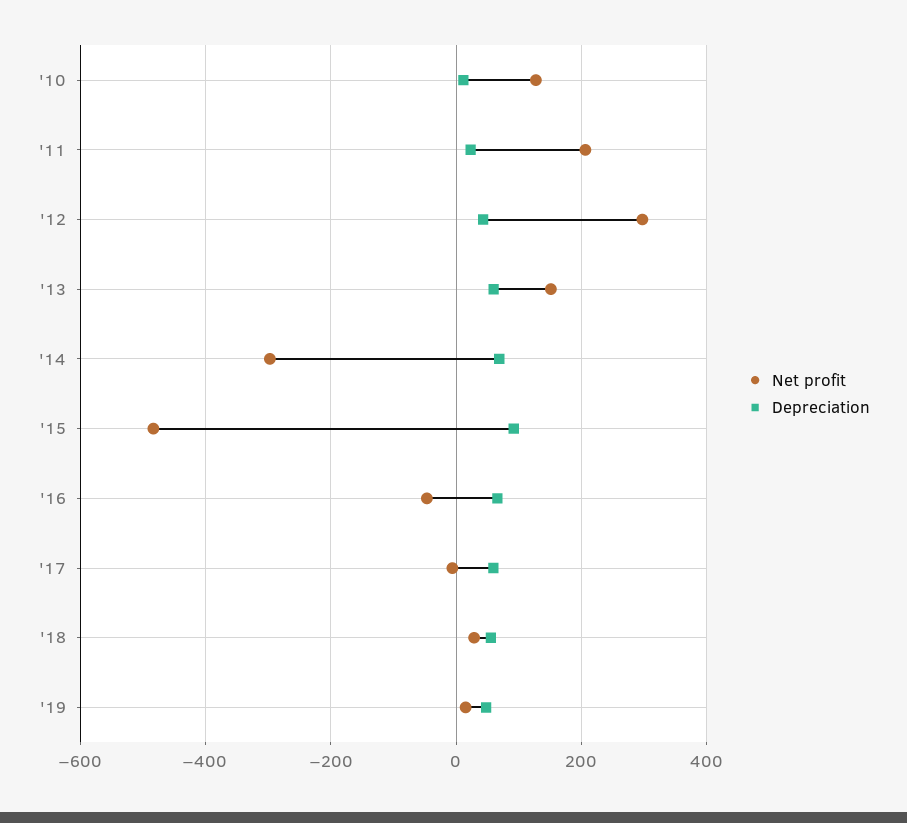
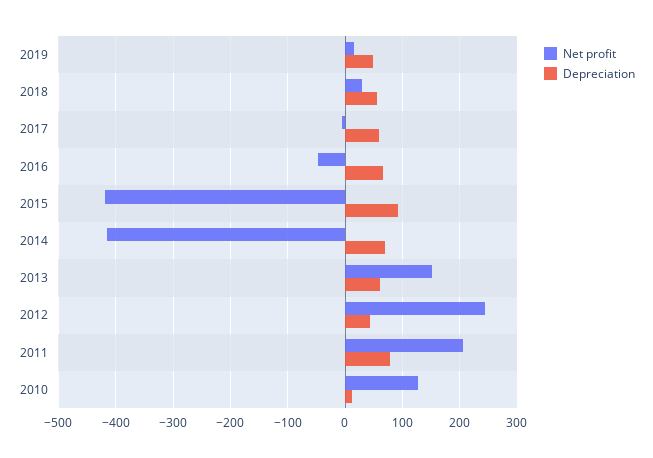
  {
    "Net profit": {
      "'10": 120,
      "'11": 200,
-     "'12": 300,
+     "'12": 240,
      "'13": 160,
-     "'14": -300,
+     "'14": -420,
-     "'15": -480,
+     "'15": -420,
      "'16": -40,
      "'17": 0,
      "'18": 20,
      "'19": 20
    },
    "Depreciation": {
      "'10": 20,
-     "'11": 20,
+     "'11": 80,
      "'12": 40,
      "'13": 60,
      "'14": 60,
      "'15": 100,
      "'16": 60,
      "'17": 60,
      "'18": 60,
      "'19": 40
    }
  }

